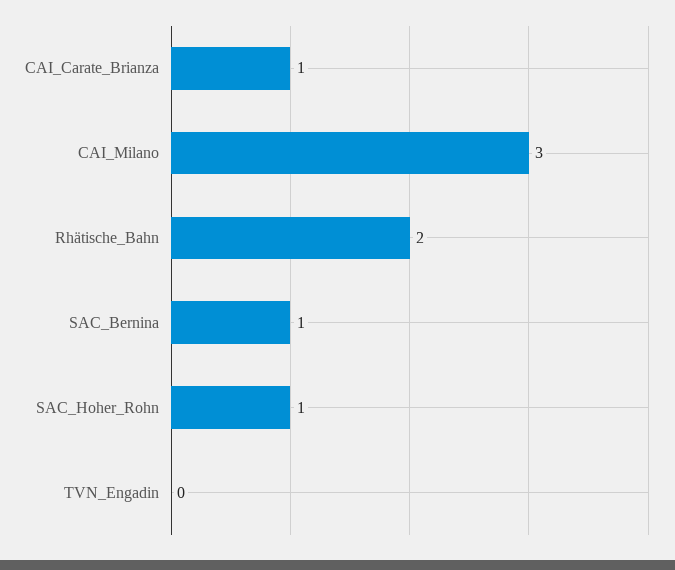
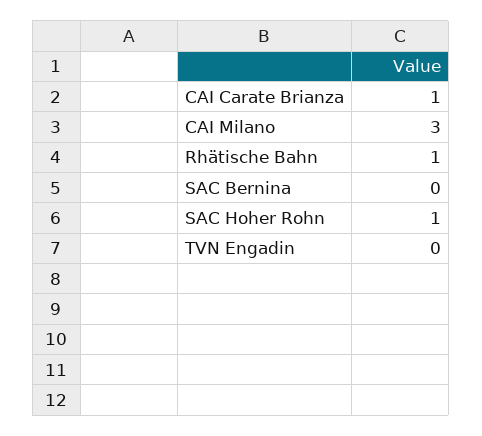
  {
    "CAI_Carate_Brianza": 1,
    "CAI_Milano": 3,
-   "Rhätische_Bahn": 2,
+   "Rhätische_Bahn": 1,
-   "SAC_Bernina": 1,
+   "SAC_Bernina": 0,
    "SAC_Hoher_Rohn": 1,
    "TVN_Engadin": 0
  }

